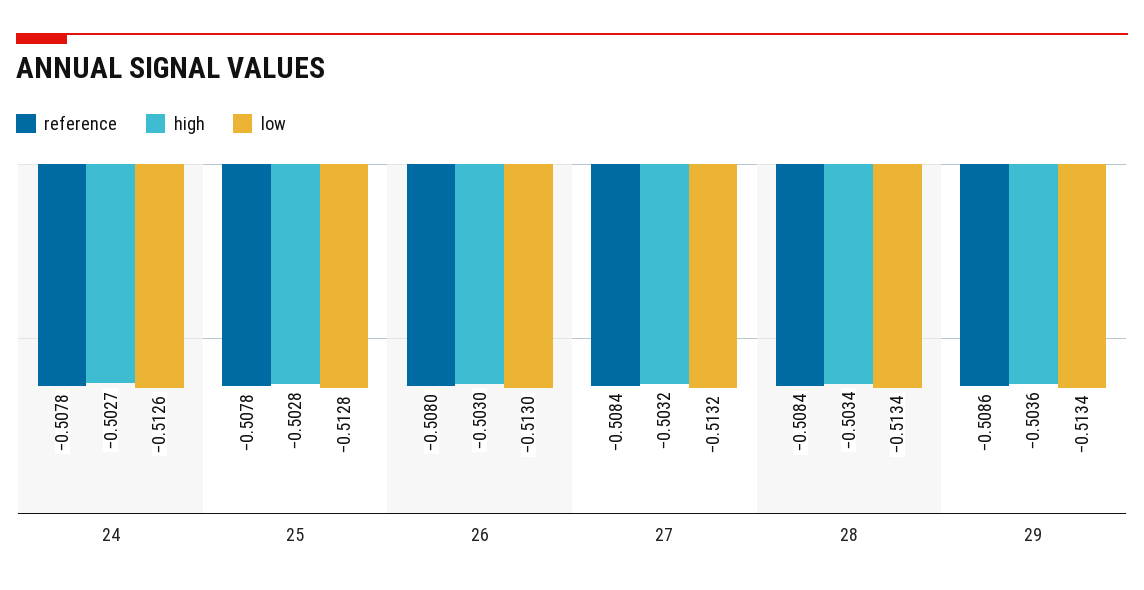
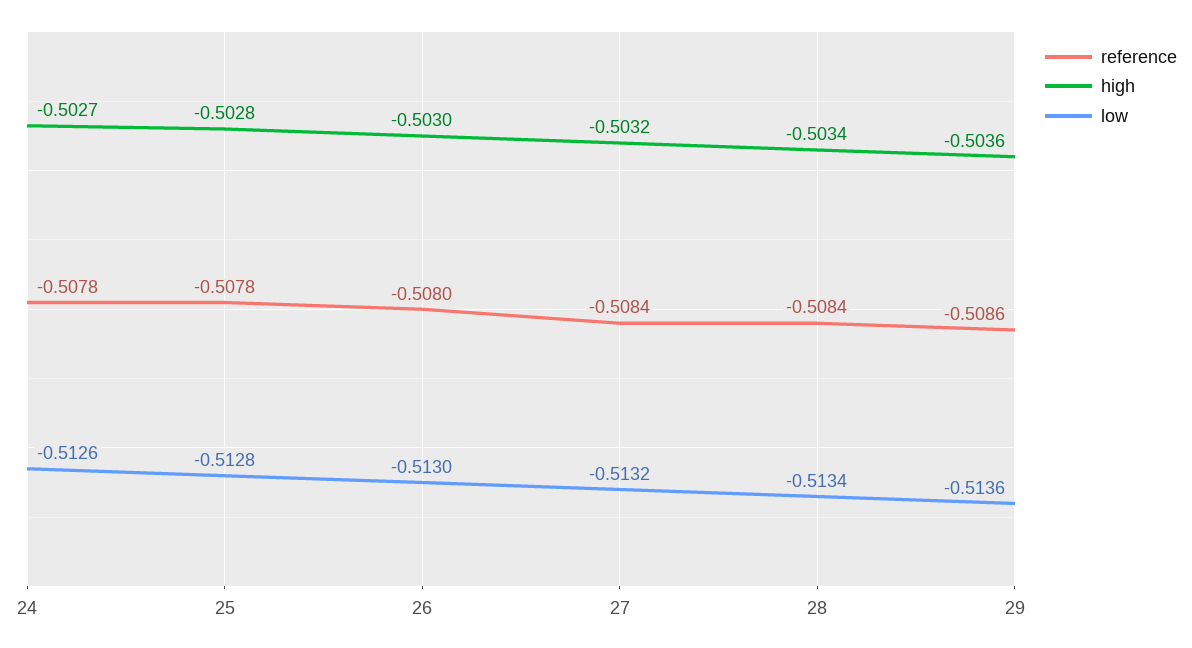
  {
    "reference": {
      "24": -0.5078,
      "25": -0.5078,
      "26": -0.508,
      "27": -0.5084,
      "28": -0.5084,
      "29": -0.5086
    },
    "high": {
      "24": -0.5027,
      "25": -0.5028,
      "26": -0.503,
      "27": -0.5032,
      "28": -0.5034,
      "29": -0.5036
    },
    "low": {
      "24": -0.5126,
      "25": -0.5128,
      "26": -0.513,
      "27": -0.5132,
      "28": -0.5134,
-     "29": -0.5134
+     "29": -0.5136
    }
  }

